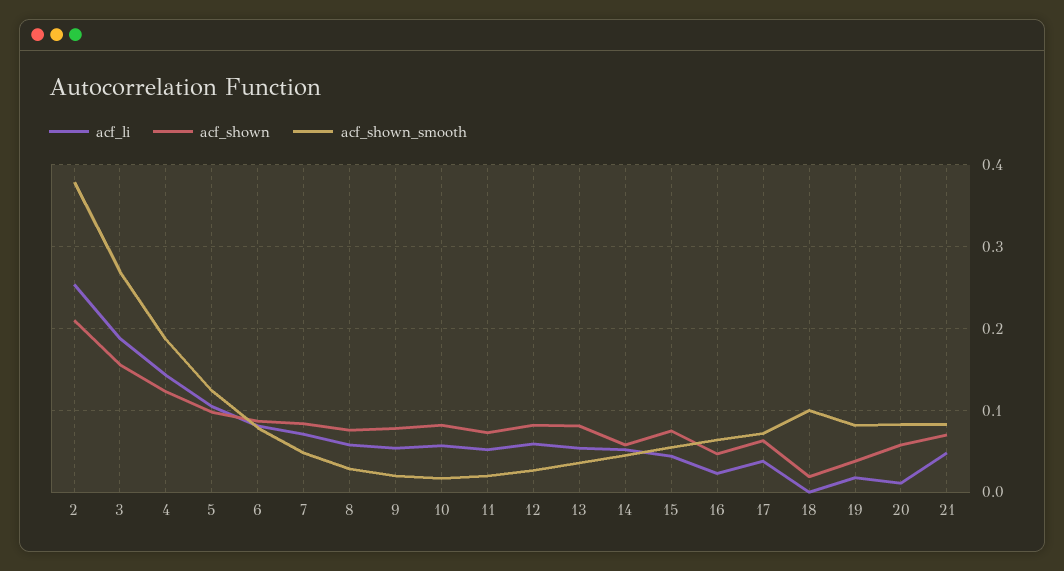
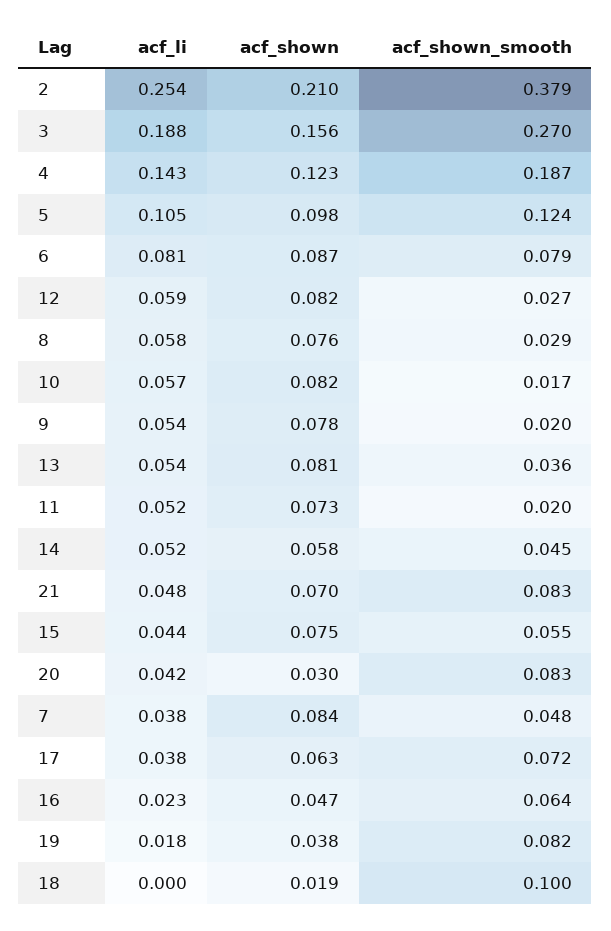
  {
    "acf_li": {
      "2": 0.254,
      "3": 0.188,
      "4": 0.143,
      "5": 0.105,
      "6": 0.081,
-     "7": 0.07,
+     "7": 0.038,
      "8": 0.058,
      "9": 0.054,
      "10": 0.057,
      "11": 0.052,
      "12": 0.059,
      "13": 0.054,
      "14": 0.052,
      "15": 0.044,
      "16": 0.023,
      "17": 0.038,
      "18": 0,
      "19": 0.018,
-     "20": 0.01,
+     "20": 0.042,
      "21": 0.048
    },
    "acf_shown": {
      "2": 0.21,
      "3": 0.156,
      "4": 0.123,
      "5": 0.098,
      "6": 0.087,
      "7": 0.084,
      "8": 0.076,
      "9": 0.078,
      "10": 0.082,
      "11": 0.073,
      "12": 0.082,
      "13": 0.081,
      "14": 0.058,
      "15": 0.075,
      "16": 0.047,
      "17": 0.063,
      "18": 0.019,
      "19": 0.038,
-     "20": 0.06,
+     "20": 0.03,
      "21": 0.07
    },
    "acf_shown_smooth": {
      "2": 0.379,
      "3": 0.27,
      "4": 0.187,
      "5": 0.124,
      "6": 0.079,
      "7": 0.048,
      "8": 0.029,
      "9": 0.02,
      "10": 0.017,
      "11": 0.02,
      "12": 0.027,
      "13": 0.036,
      "14": 0.045,
      "15": 0.055,
      "16": 0.064,
      "17": 0.072,
      "18": 0.1,
      "19": 0.082,
      "20": 0.083,
      "21": 0.083
    }
  }

